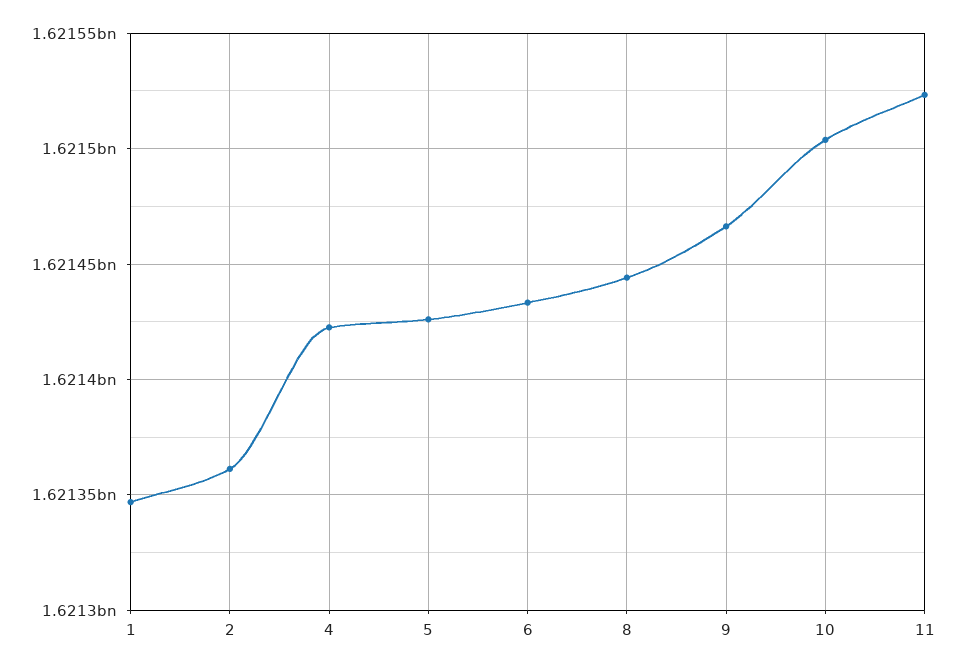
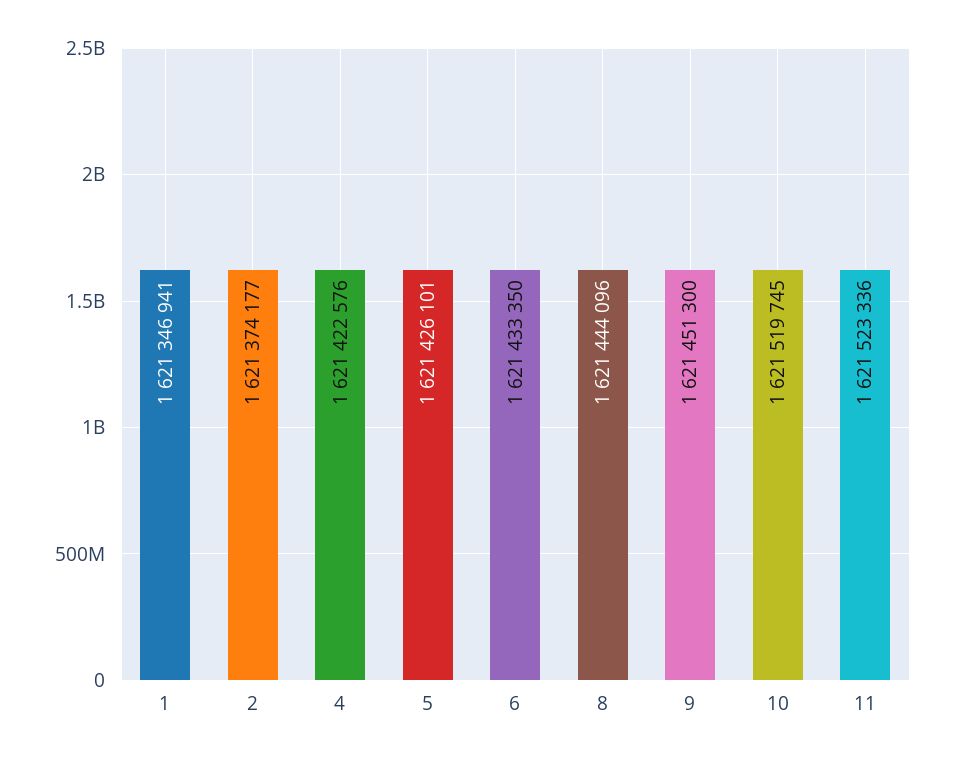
  {
    "1": 1621346941,
-   "2": 1621360000,
+   "2": 1621374177,
    "4": 1621422576,
    "5": 1621426101,
    "6": 1621433350,
    "8": 1621444096,
-   "9": 1621465000,
+   "9": 1621451300,
-   "10": 1621505000,
+   "10": 1621519745,
    "11": 1621523336
  }

